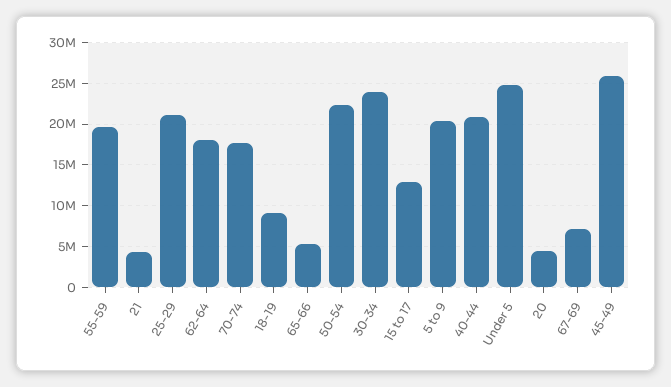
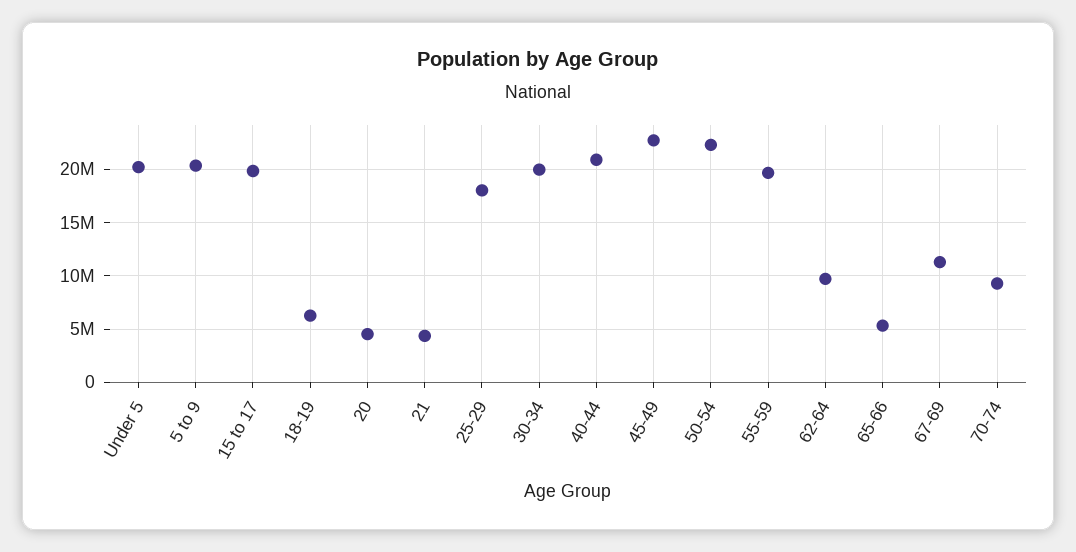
  {
    "55-59": 20000000,
    "21": 4000000,
-   "25-29": 21000000,
+   "25-29": 18000000,
-   "62-64": 18000000,
+   "62-64": 10000000,
-   "70-74": 18000000,
+   "70-74": 9000000,
-   "18-19": 9000000,
+   "18-19": 6000000,
    "65-66": 5000000,
    "50-54": 22000000,
-   "30-34": 24000000,
+   "30-34": 20000000,
-   "15 to 17": 13000000,
+   "15 to 17": 20000000,
    "5 to 9": 20000000,
    "40-44": 21000000,
-   "Under 5": 25000000,
+   "Under 5": 20000000,
    "20": 5000000,
-   "67-69": 7000000,
+   "67-69": 11000000,
-   "45-49": 26000000
+   "45-49": 23000000
  }

